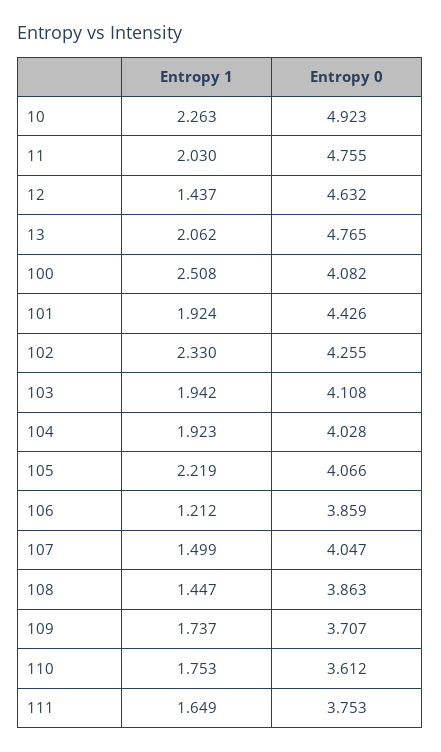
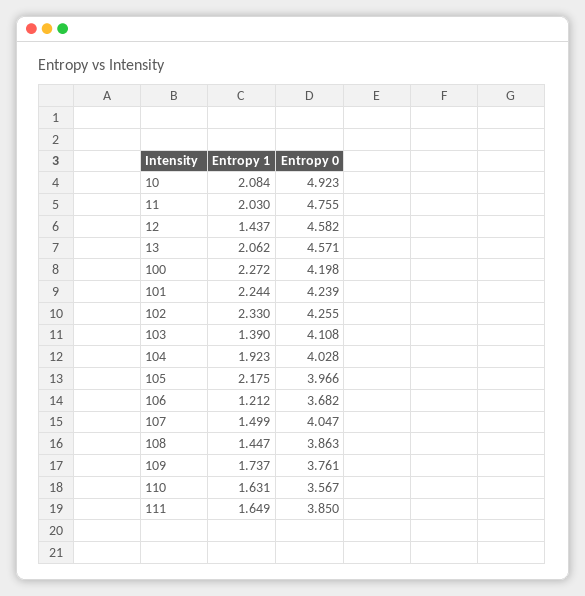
  {
    "Entropy 1": {
-     "10": 2.263,
+     "10": 2.084,
      "11": 2.03,
      "12": 1.437,
      "13": 2.062,
-     "100": 2.508,
+     "100": 2.272,
-     "101": 1.924,
+     "101": 2.244,
      "102": 2.33,
-     "103": 1.942,
+     "103": 1.39,
      "104": 1.923,
-     "105": 2.219,
+     "105": 2.175,
      "106": 1.212,
      "107": 1.499,
      "108": 1.447,
      "109": 1.737,
-     "110": 1.753,
+     "110": 1.631,
      "111": 1.649
    },
    "Entropy 0": {
      "10": 4.923,
      "11": 4.755,
-     "12": 4.632,
+     "12": 4.582,
-     "13": 4.765,
+     "13": 4.571,
-     "100": 4.082,
+     "100": 4.198,
-     "101": 4.426,
+     "101": 4.239,
      "102": 4.255,
      "103": 4.108,
      "104": 4.028,
-     "105": 4.066,
+     "105": 3.966,
-     "106": 3.859,
+     "106": 3.682,
      "107": 4.047,
      "108": 3.863,
-     "109": 3.707,
+     "109": 3.761,
-     "110": 3.612,
+     "110": 3.567,
-     "111": 3.753
+     "111": 3.85
    }
  }

